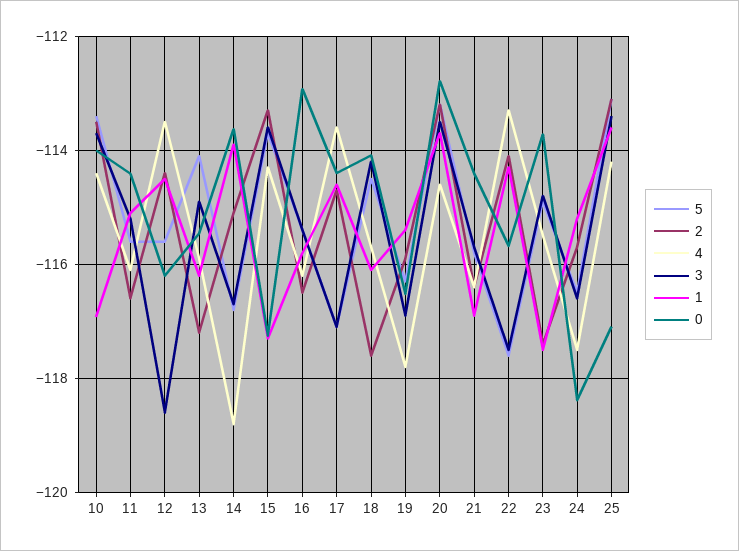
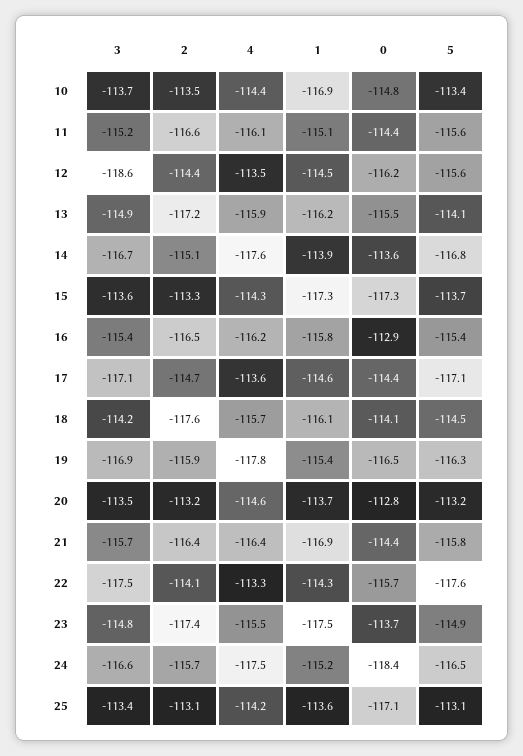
  {
    "5": {
      "10": -113.4,
      "11": -115.6,
      "12": -115.6,
      "13": -114.1,
      "14": -116.8,
      "15": -113.7,
      "16": -115.4,
      "17": -117.1,
      "18": -114.5,
      "19": -116.3,
      "20": -113.2,
      "21": -115.8,
      "22": -117.6,
      "23": -114.9,
      "24": -116.5,
      "25": -113.1
    },
    "2": {
      "10": -113.5,
      "11": -116.6,
      "12": -114.4,
      "13": -117.2,
      "14": -115.1,
      "15": -113.3,
      "16": -116.5,
      "17": -114.7,
      "18": -117.6,
      "19": -115.9,
      "20": -113.2,
      "21": -116.4,
      "22": -114.1,
      "23": -117.4,
      "24": -115.7,
      "25": -113.1
    },
    "4": {
      "10": -114.4,
      "11": -116.1,
      "12": -113.5,
      "13": -115.9,
-     "14": -118.8,
+     "14": -117.6,
      "15": -114.3,
      "16": -116.2,
      "17": -113.6,
      "18": -115.7,
      "19": -117.8,
      "20": -114.6,
      "21": -116.4,
      "22": -113.3,
      "23": -115.5,
      "24": -117.5,
      "25": -114.2
    },
    "3": {
      "10": -113.7,
      "11": -115.2,
      "12": -118.6,
      "13": -114.9,
      "14": -116.7,
      "15": -113.6,
      "16": -115.4,
      "17": -117.1,
      "18": -114.2,
      "19": -116.9,
      "20": -113.5,
      "21": -115.7,
      "22": -117.5,
      "23": -114.8,
      "24": -116.6,
      "25": -113.4
    },
    "1": {
      "10": -116.9,
      "11": -115.1,
      "12": -114.5,
      "13": -116.2,
      "14": -113.9,
      "15": -117.3,
      "16": -115.8,
      "17": -114.6,
      "18": -116.1,
      "19": -115.4,
      "20": -113.7,
      "21": -116.9,
      "22": -114.3,
      "23": -117.5,
      "24": -115.2,
      "25": -113.6
    },
    "0": {
-     "10": -114,
+     "10": -114.8,
      "11": -114.4,
      "12": -116.2,
      "13": -115.5,
      "14": -113.6,
      "15": -117.3,
      "16": -112.9,
      "17": -114.4,
      "18": -114.1,
      "19": -116.5,
      "20": -112.8,
      "21": -114.4,
      "22": -115.7,
      "23": -113.7,
      "24": -118.4,
      "25": -117.1
    }
  }

